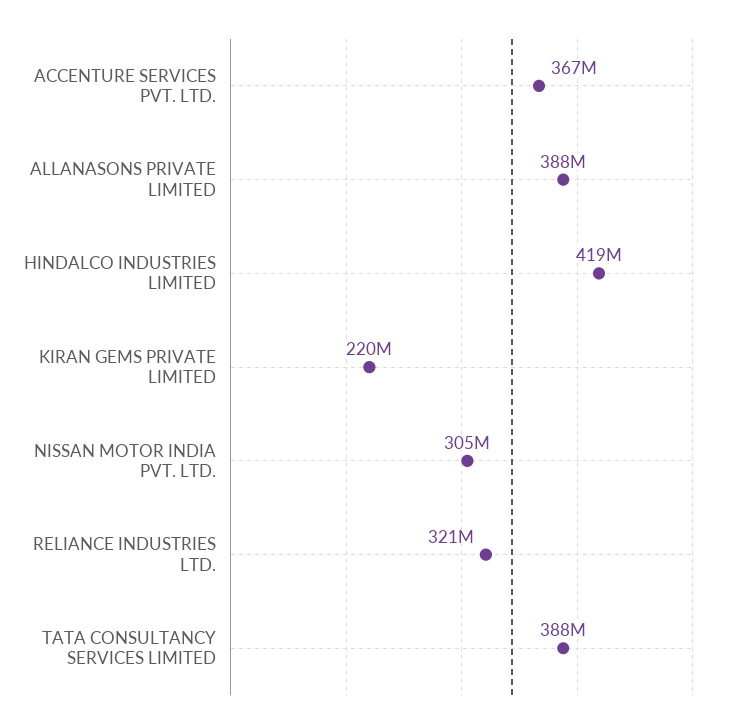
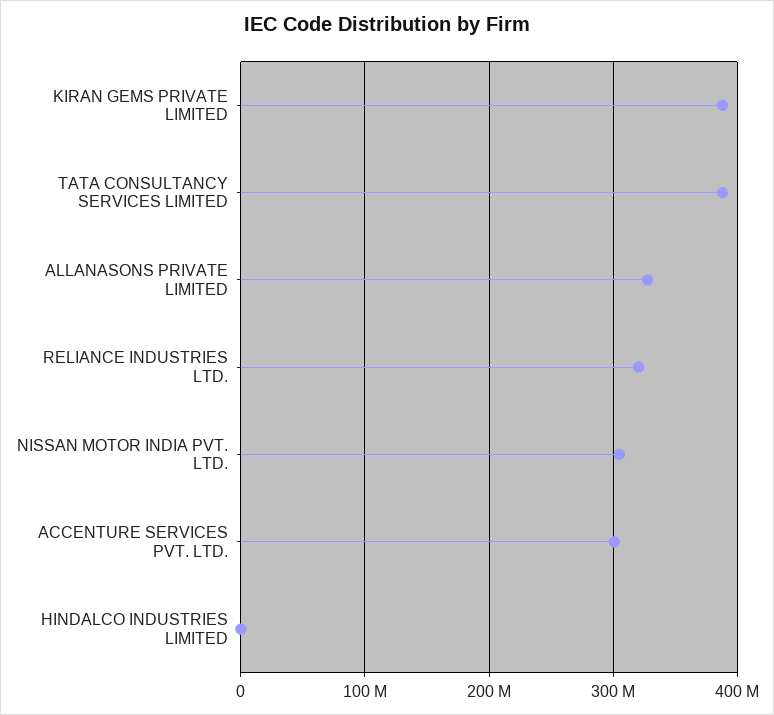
  {
-   "ACCENTURE SERVICES PVT. LTD.": 367000000,
+   "ACCENTURE SERVICES PVT. LTD.": 300000000,
-   "ALLANASONS PRIVATE LIMITED": 388000000,
+   "ALLANASONS PRIVATE LIMITED": 330000000,
-   "HINDALCO INDUSTRIES LIMITED": 419000000,
+   "HINDALCO INDUSTRIES LIMITED": 0,
-   "KIRAN GEMS PRIVATE LIMITED": 220000000,
+   "KIRAN GEMS PRIVATE LIMITED": 390000000,
    "NISSAN MOTOR INDIA PVT. LTD.": 305000000,
    "RELIANCE INDUSTRIES LTD.": 321000000,
    "TATA CONSULTANCY SERVICES LIMITED": 388000000
  }

